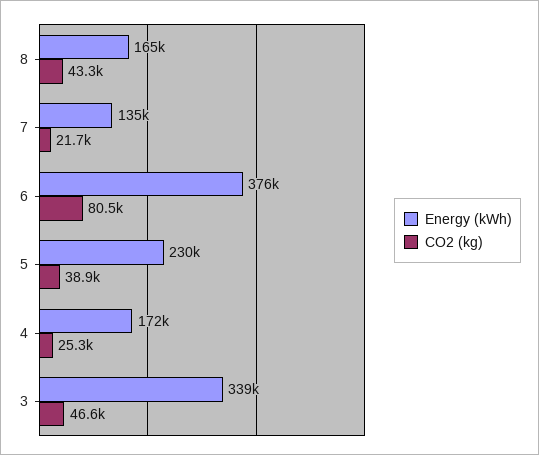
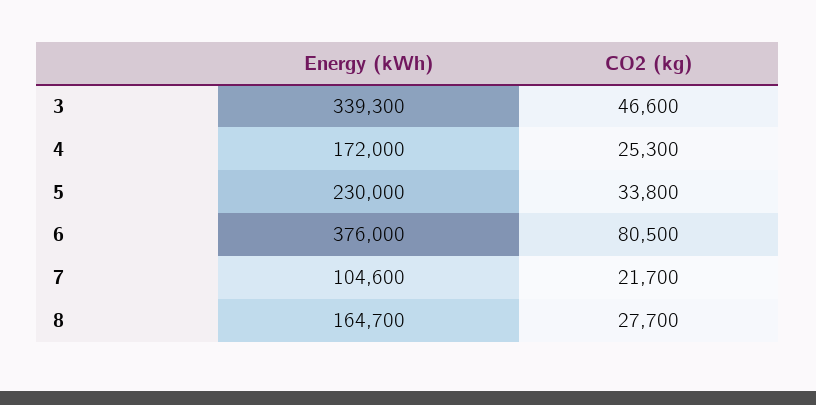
  {
    "Energy (kWh)": {
      "8": 164700,
-     "7": 135000,
+     "7": 104600,
      "6": 376000,
      "5": 230000,
      "4": 172000,
      "3": 339300
    },
    "CO2 (kg)": {
-     "8": 43300,
+     "8": 27700,
      "7": 21700,
      "6": 80500,
-     "5": 38900,
+     "5": 33800,
      "4": 25300,
      "3": 46600
    }
  }

